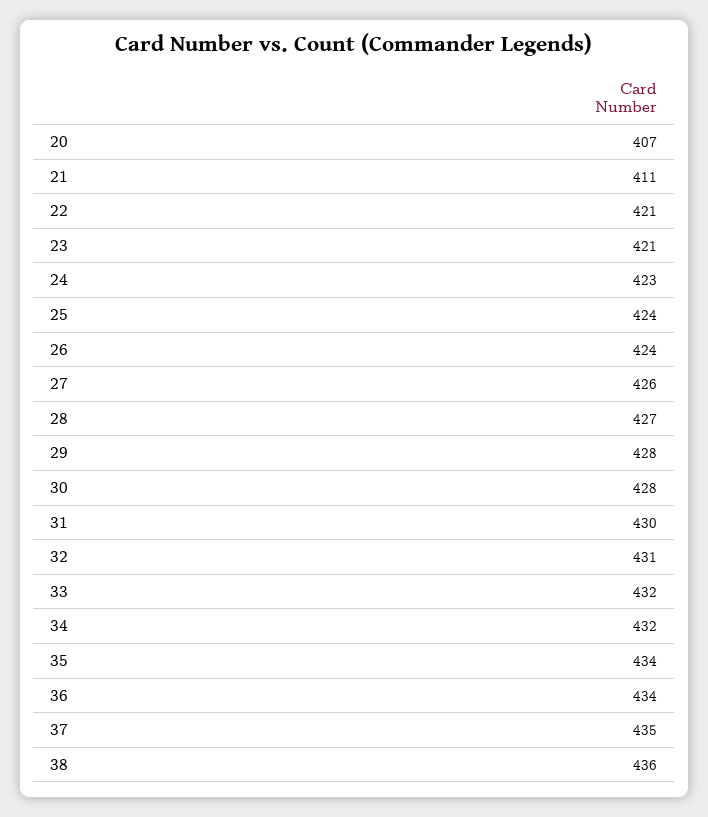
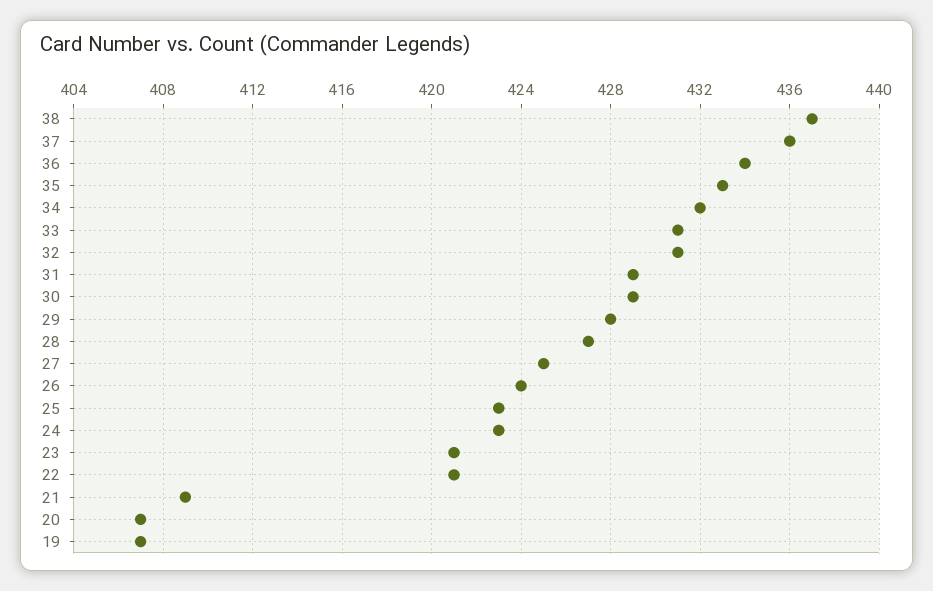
  {
    "20": 407,
-   "21": 411,
+   "21": 409,
    "22": 421,
    "23": 421,
    "24": 423,
-   "25": 424,
+   "25": 423,
    "26": 424,
-   "27": 426,
+   "27": 425,
    "28": 427,
    "29": 428,
-   "30": 428,
+   "30": 429,
-   "31": 430,
+   "31": 429,
    "32": 431,
-   "33": 432,
+   "33": 431,
    "34": 432,
-   "35": 434,
+   "35": 433,
    "36": 434,
-   "37": 435,
+   "37": 436,
-   "38": 436
+   "38": 437,
+   "19": 407
  }

